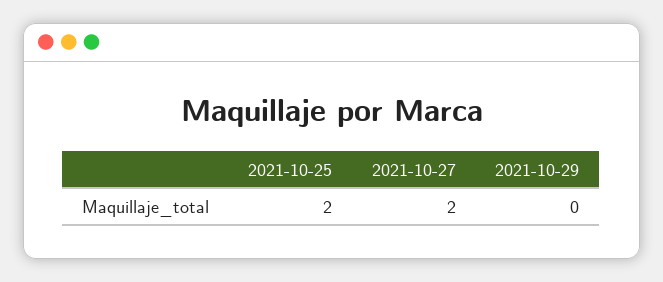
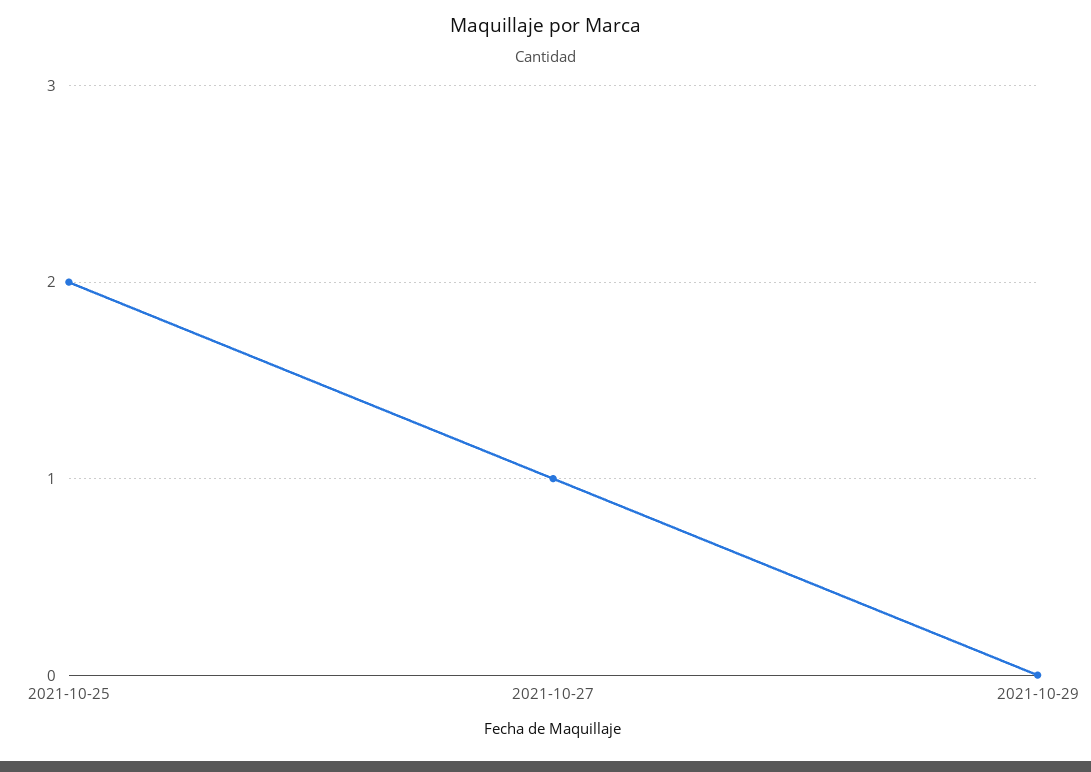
  {
    "2021-10-25": 2,
-   "2021-10-27": 2,
+   "2021-10-27": 1,
    "2021-10-29": 0
  }

